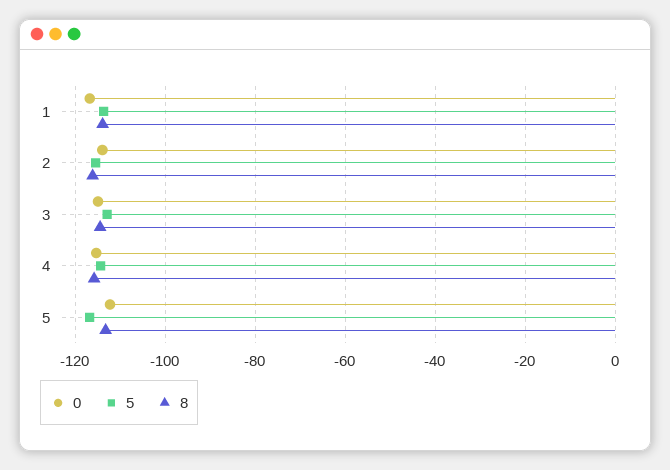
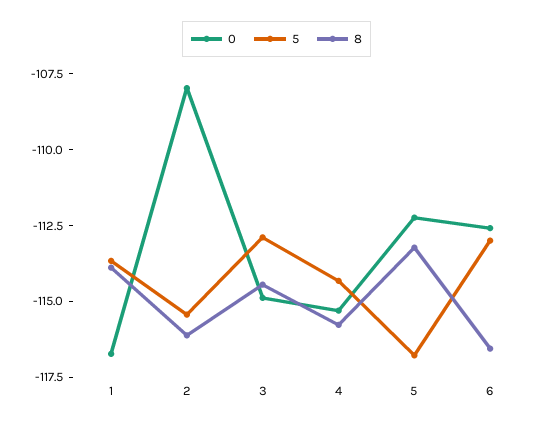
  {
    "0": {
      "1": -116.5,
-     "2": -114,
+     "2": -108,
      "3": -115,
      "4": -115.5,
-     "5": -112
+     "5": -112,
+     "6": -112.5
    },
    "5": {
      "1": -113.5,
      "2": -115.5,
      "3": -113,
      "4": -114.5,
-     "5": -117
+     "5": -117,
+     "6": -113
    },
    "8": {
      "1": -114,
      "2": -116,
      "3": -114.5,
      "4": -116,
-     "5": -113
+     "5": -113,
+     "6": -116.5
    }
  }

